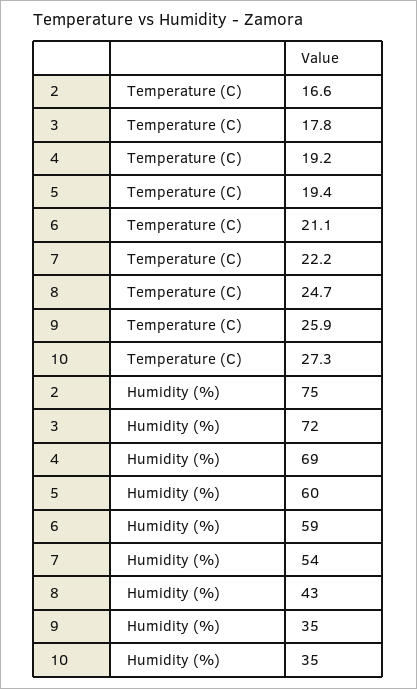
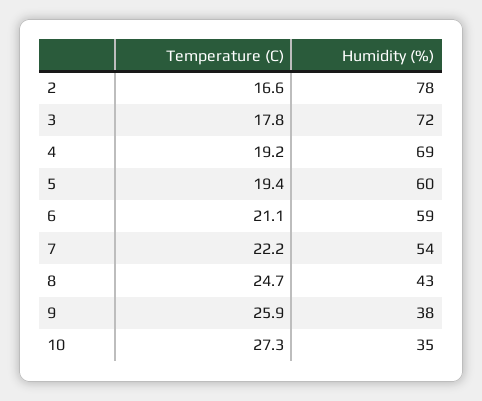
  {
    "2": {
      "Temperature (C)": 16.6,
-     "Humidity (%)": 75
+     "Humidity (%)": 78
    },
    "3": {
      "Temperature (C)": 17.8,
      "Humidity (%)": 72
    },
    "4": {
      "Temperature (C)": 19.2,
      "Humidity (%)": 69
    },
    "5": {
      "Temperature (C)": 19.4,
      "Humidity (%)": 60
    },
    "6": {
      "Temperature (C)": 21.1,
      "Humidity (%)": 59
    },
    "7": {
      "Temperature (C)": 22.2,
      "Humidity (%)": 54
    },
    "8": {
      "Temperature (C)": 24.7,
      "Humidity (%)": 43
    },
    "9": {
      "Temperature (C)": 25.9,
-     "Humidity (%)": 35
+     "Humidity (%)": 38
    },
    "10": {
      "Temperature (C)": 27.3,
      "Humidity (%)": 35
    }
  }

